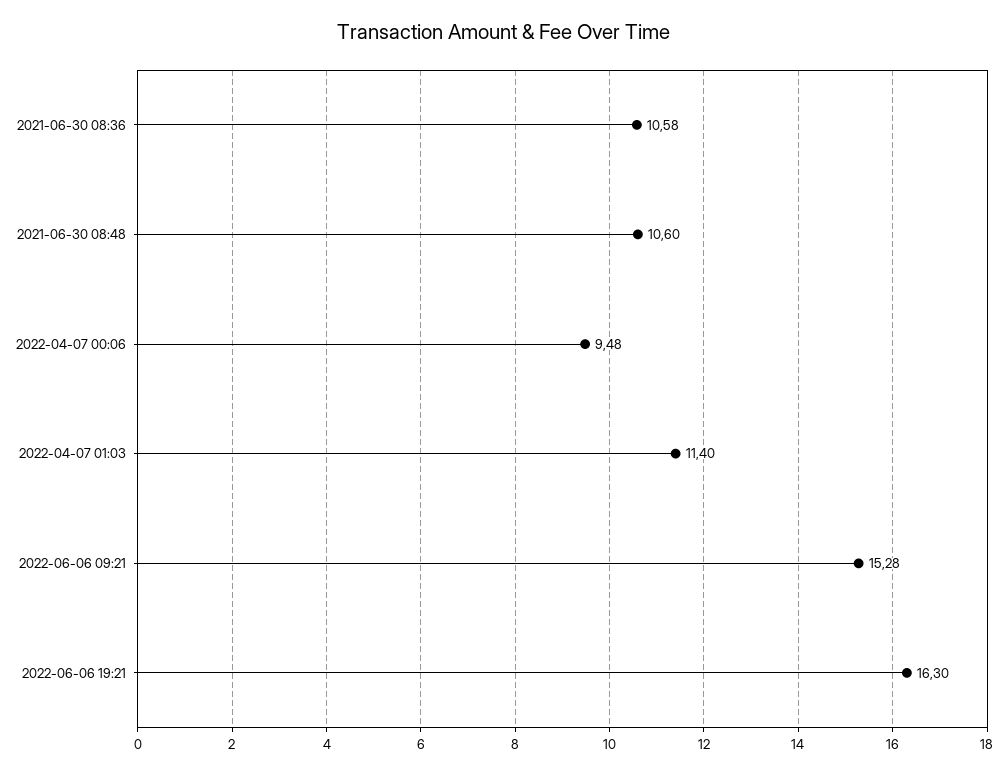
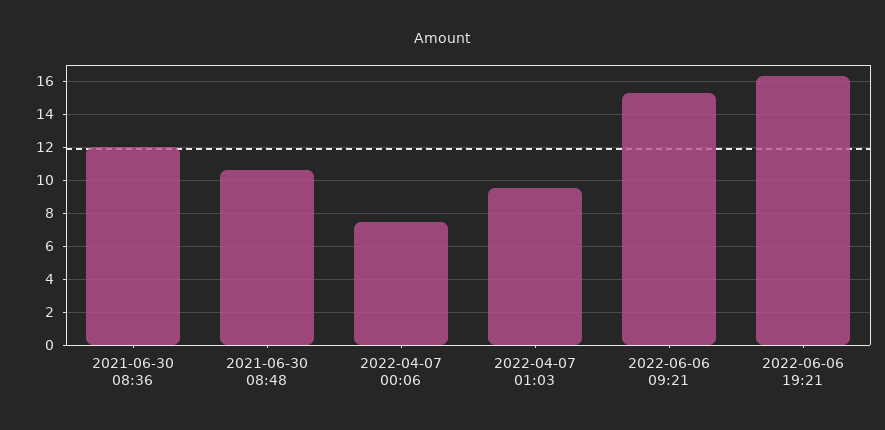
  {
-   "2021-06-30 08:36": 10.58,
+   "2021-06-30 08:36": 12,
    "2021-06-30 08:48": 10.6,
-   "2022-04-07 00:06": 9.48,
+   "2022-04-07 00:06": 7.5,
-   "2022-04-07 01:03": 11.4,
+   "2022-04-07 01:03": 9.5,
    "2022-06-06 09:21": 15.28,
    "2022-06-06 19:21": 16.3
  }

